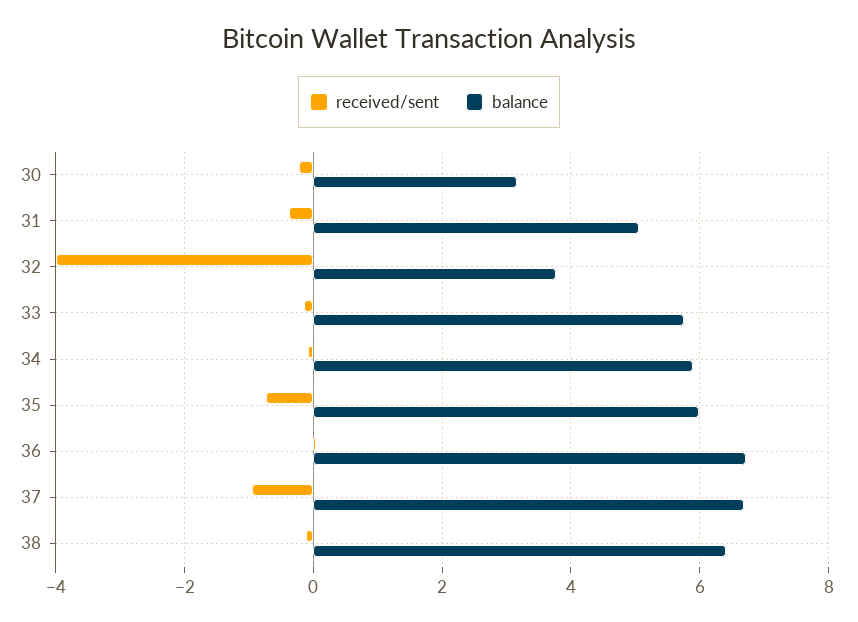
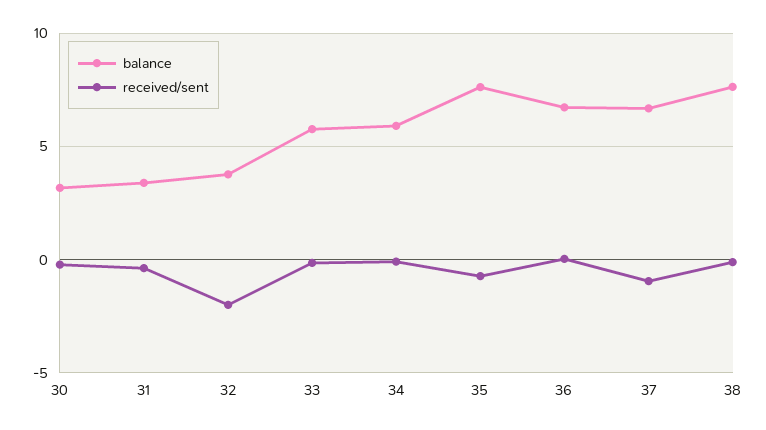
  {
    "received/sent": {
      "30": -0.2,
      "31": -0.4,
-     "32": -4,
+     "32": -2,
      "33": -0.2,
      "34": 0,
      "35": -0.8,
      "36": 0,
      "37": -1,
      "38": -0.2
    },
    "balance": {
      "30": 3.2,
-     "31": 5,
+     "31": 3.5,
      "32": 3.8,
      "33": 5.8,
      "34": 6,
-     "35": 6,
+     "35": 7.5,
      "36": 6.8,
      "37": 6.6,
-     "38": 6.4
+     "38": 7.5
    }
  }

